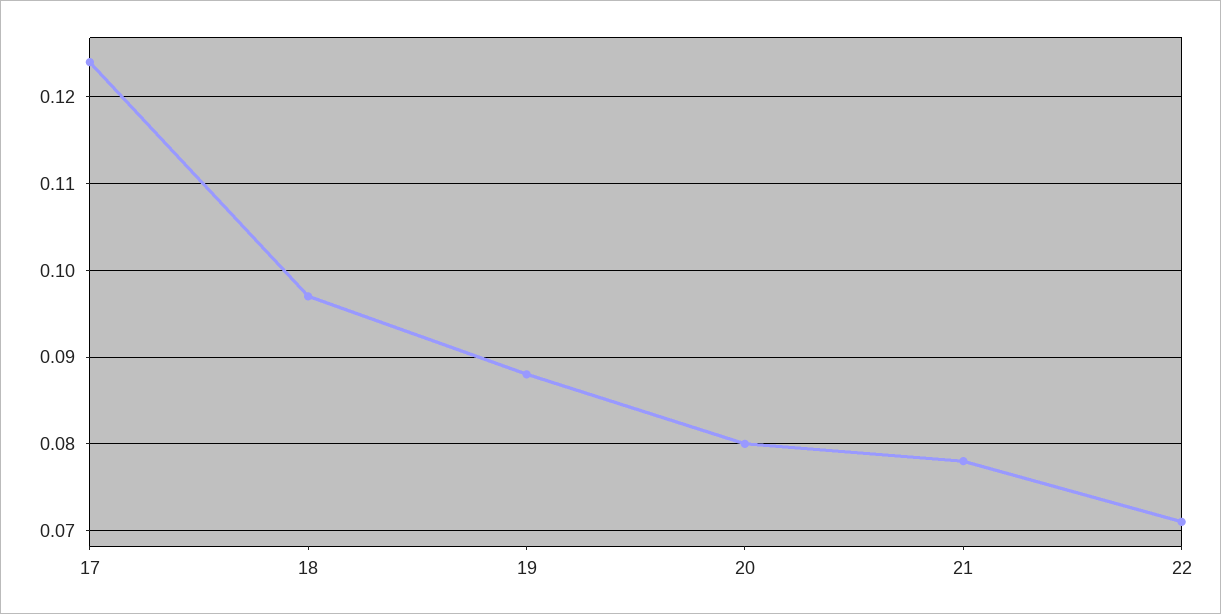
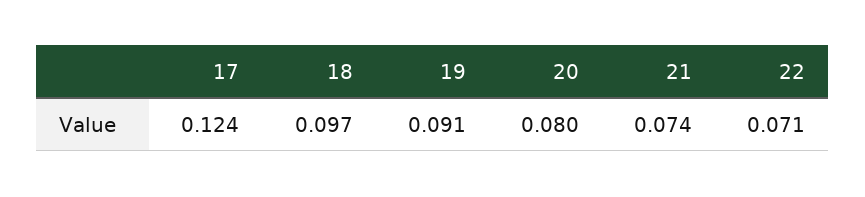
  {
    "17": 0.124,
    "18": 0.097,
-   "19": 0.088,
+   "19": 0.091,
    "20": 0.08,
-   "21": 0.078,
+   "21": 0.074,
    "22": 0.071
  }

